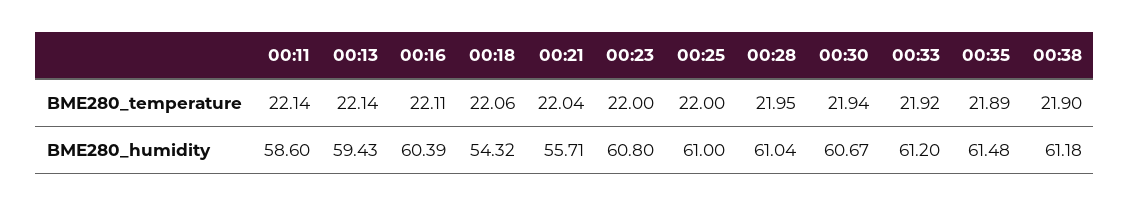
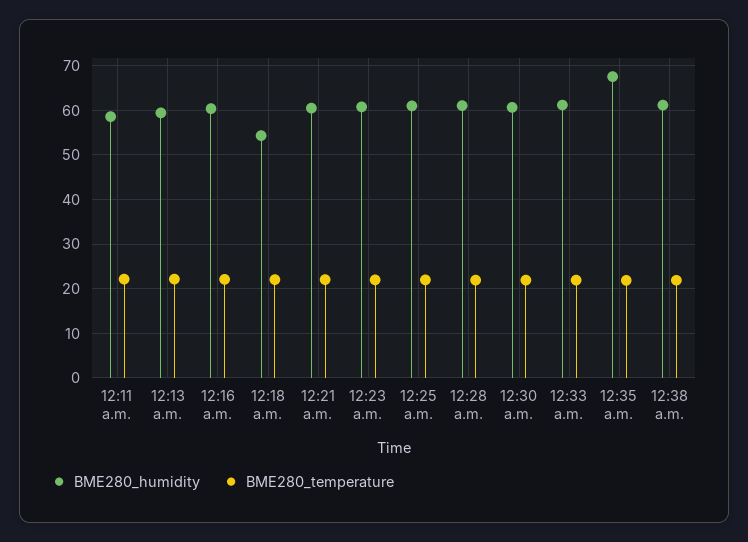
  {
    "BME280_temperature": {
      "00:11": 22.14,
      "00:13": 22.14,
      "00:16": 22.11,
      "00:18": 22.06,
      "00:21": 22.04,
      "00:23": 22,
      "00:25": 22,
      "00:28": 21.95,
      "00:30": 21.94,
      "00:33": 21.92,
      "00:35": 21.89,
      "00:38": 21.9
    },
    "BME280_humidity": {
      "00:11": 58.6,
      "00:13": 59.43,
      "00:16": 60.39,
      "00:18": 54.32,
-     "00:21": 55.71,
+     "00:21": 60,
      "00:23": 60.8,
      "00:25": 61,
      "00:28": 61.04,
      "00:30": 60.67,
      "00:33": 61.2,
-     "00:35": 61.48,
+     "00:35": 68,
      "00:38": 61.18
    }
  }

